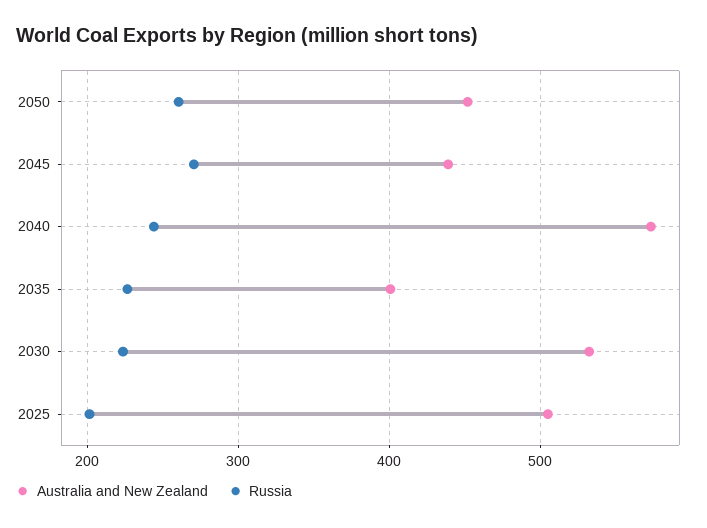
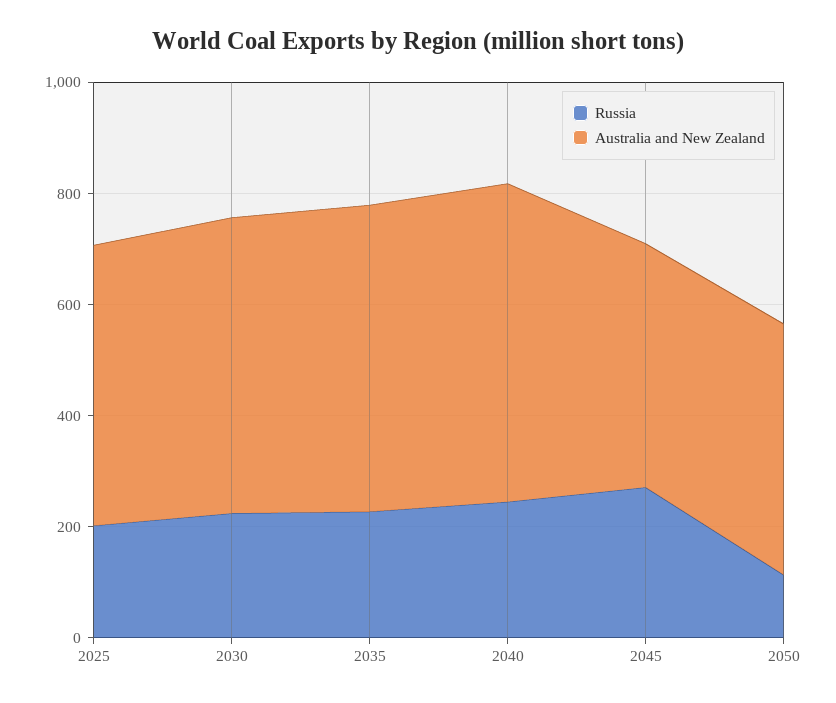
  {
    "Australia and New Zealand": {
      "2050": 450,
      "2045": 440,
      "2040": 570,
-     "2035": 400,
+     "2035": 550,
      "2030": 530,
      "2025": 510
    },
    "Russia": {
-     "2050": 260,
+     "2050": 100,
      "2045": 270,
      "2040": 240,
      "2035": 230,
      "2030": 220,
      "2025": 200
    }
  }

